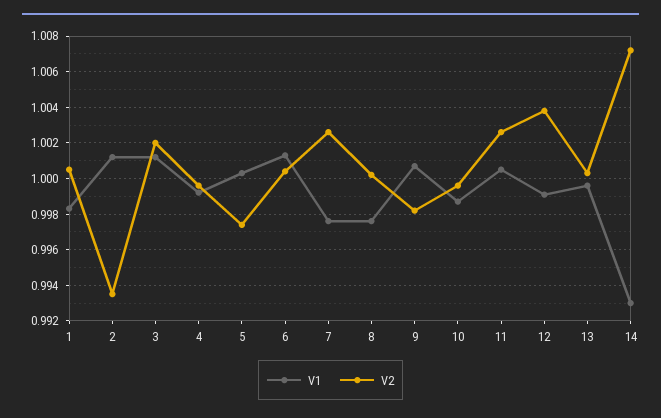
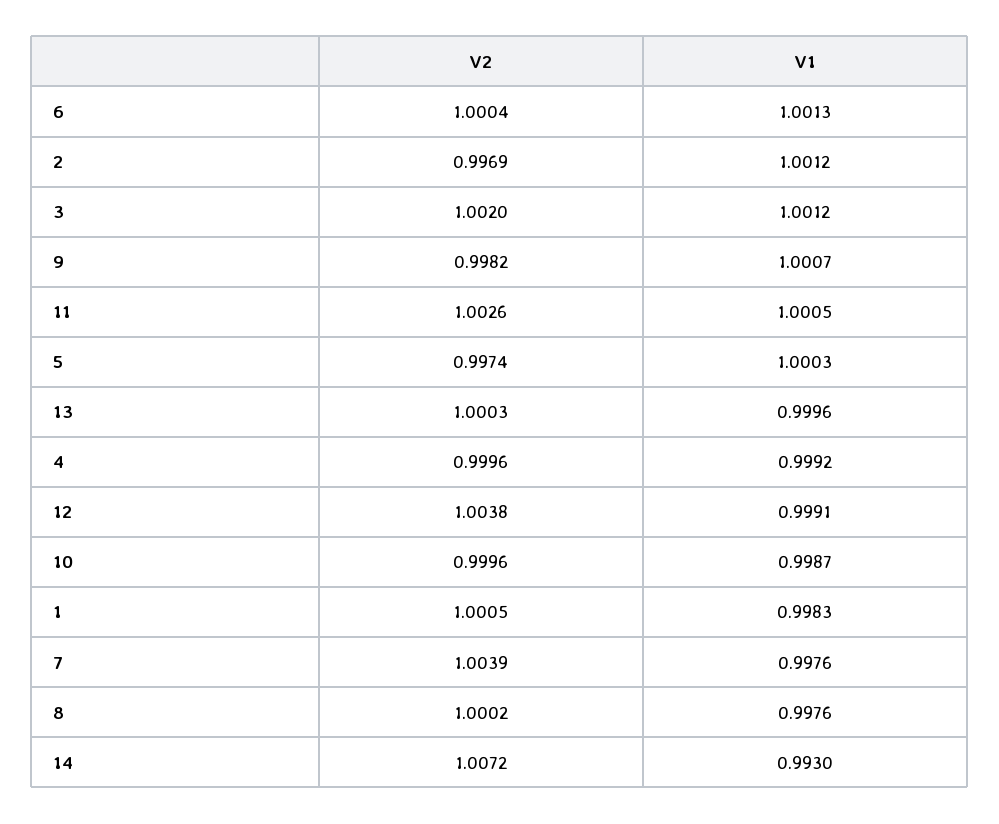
  {
    "V1": {
      "1": 0.9983,
      "2": 1.0012,
      "3": 1.0012,
      "4": 0.9992,
      "5": 1.0003,
      "6": 1.0013,
      "7": 0.9976,
      "8": 0.9976,
      "9": 1.0007,
      "10": 0.9987,
      "11": 1.0005,
      "12": 0.9991,
      "13": 0.9996,
      "14": 0.993
    },
    "V2": {
      "1": 1.0005,
-     "2": 0.9935,
+     "2": 0.9969,
      "3": 1.002,
      "4": 0.9996,
      "5": 0.9974,
      "6": 1.0004,
-     "7": 1.0025,
+     "7": 1.0039,
      "8": 1.0002,
      "9": 0.9982,
      "10": 0.9996,
      "11": 1.0026,
      "12": 1.0038,
      "13": 1.0003,
      "14": 1.0072
    }
  }

